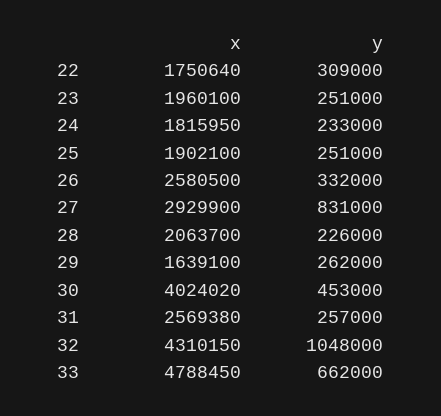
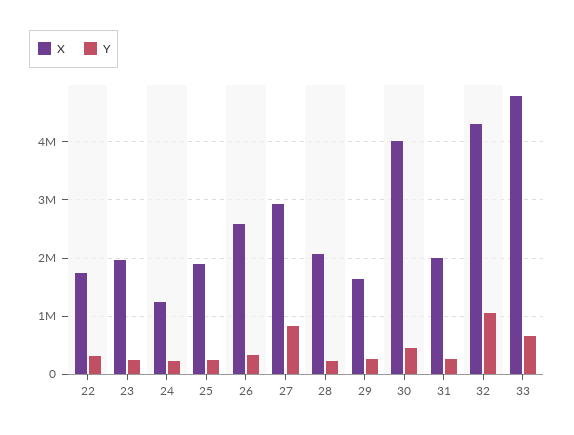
  {
    "x": {
      "22": 1750640,
      "23": 1960100,
-     "24": 1815950,
+     "24": 1200000,
      "25": 1902100,
      "26": 2580500,
      "27": 2929900,
      "28": 2063700,
      "29": 1639100,
      "30": 4024020,
-     "31": 2569380,
+     "31": 2000000,
      "32": 4310150,
      "33": 4788450
    },
    "y": {
      "22": 309000,
      "23": 251000,
      "24": 233000,
      "25": 251000,
      "26": 332000,
      "27": 831000,
      "28": 226000,
      "29": 262000,
      "30": 453000,
      "31": 257000,
      "32": 1048000,
      "33": 662000
    }
  }

